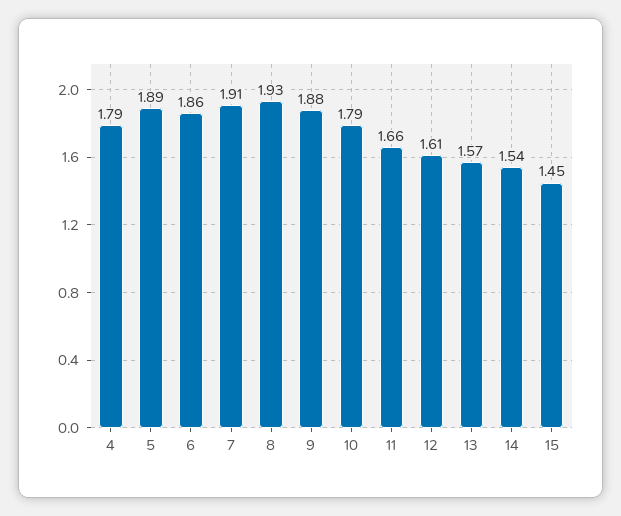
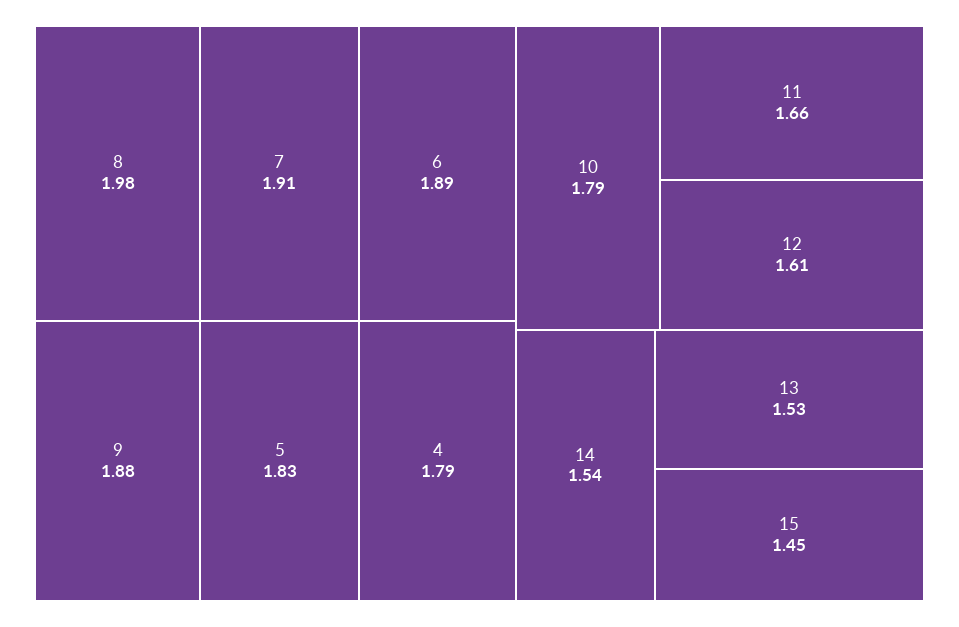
  {
    "4": 1.79,
-   "5": 1.89,
+   "5": 1.83,
-   "6": 1.86,
+   "6": 1.89,
    "7": 1.91,
-   "8": 1.93,
+   "8": 1.98,
    "9": 1.88,
    "10": 1.79,
    "11": 1.66,
    "12": 1.61,
-   "13": 1.57,
+   "13": 1.53,
    "14": 1.54,
    "15": 1.45
  }

